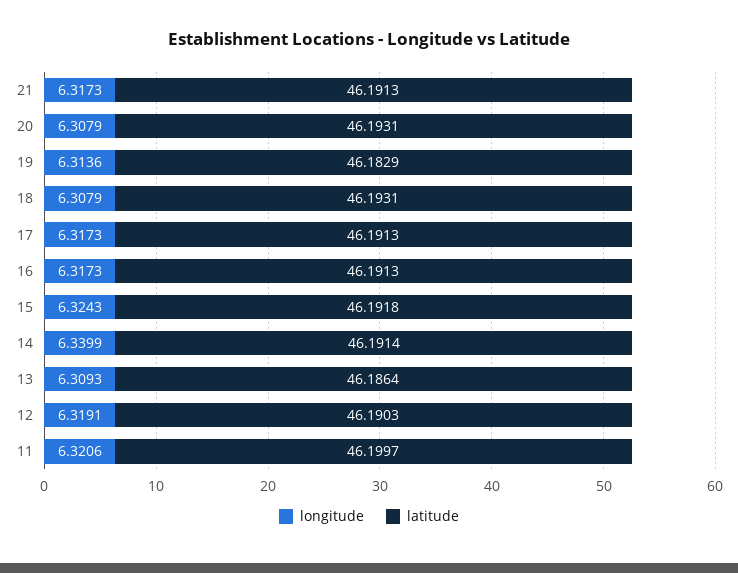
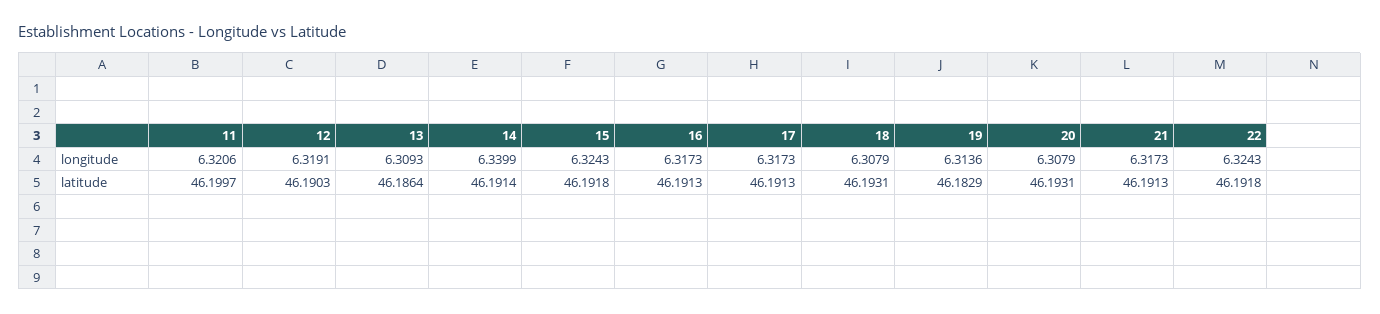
  {
    "longitude": {
      "21": 6.3173,
      "20": 6.3079,
      "19": 6.3136,
      "18": 6.3079,
      "17": 6.3173,
      "16": 6.3173,
      "15": 6.3243,
      "14": 6.3399,
      "13": 6.3093,
      "12": 6.3191,
-     "11": 6.3206
+     "11": 6.3206,
+     "22": 6.3243
    },
    "latitude": {
      "21": 46.1913,
      "20": 46.1931,
      "19": 46.1829,
      "18": 46.1931,
      "17": 46.1913,
      "16": 46.1913,
      "15": 46.1918,
      "14": 46.1914,
      "13": 46.1864,
      "12": 46.1903,
-     "11": 46.1997
+     "11": 46.1997,
+     "22": 46.1918
    }
  }

